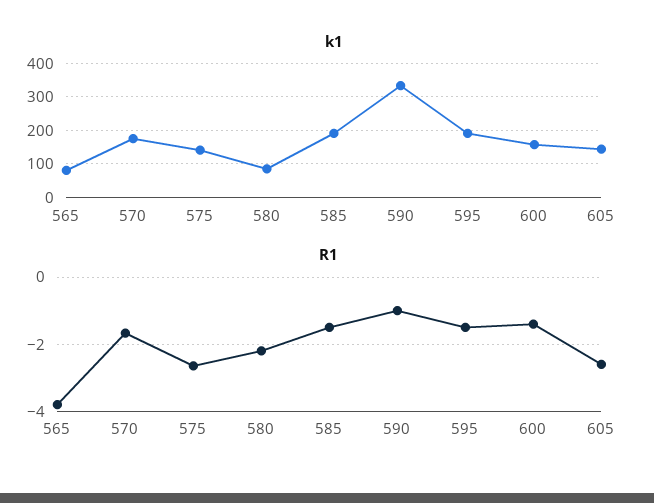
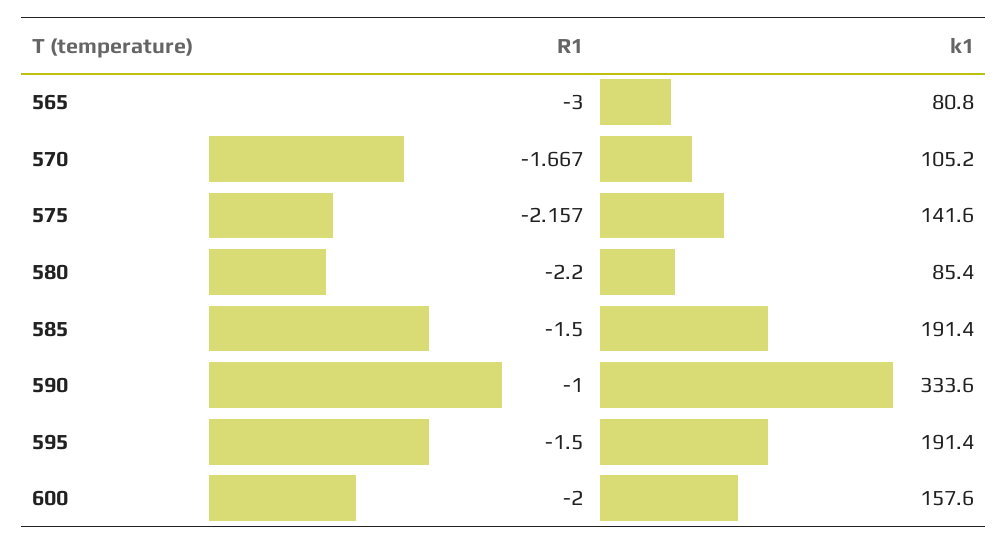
  {
    "k1": {
      "565": 80.8,
-     "570": 180,
+     "570": 105.2,
      "575": 141.6,
      "580": 85.4,
      "585": 191.4,
      "590": 333.6,
      "595": 191.4,
-     "600": 157.6,
+     "600": 157.6
-     "605": 140
    },
    "R1": {
-     "565": -3.8,
+     "565": -3,
      "570": -1.667,
-     "575": -2.6,
+     "575": -2.157,
      "580": -2.2,
      "585": -1.5,
      "590": -1,
      "595": -1.5,
-     "600": -1.4,
+     "600": -2
-     "605": -2.6
    }
  }

